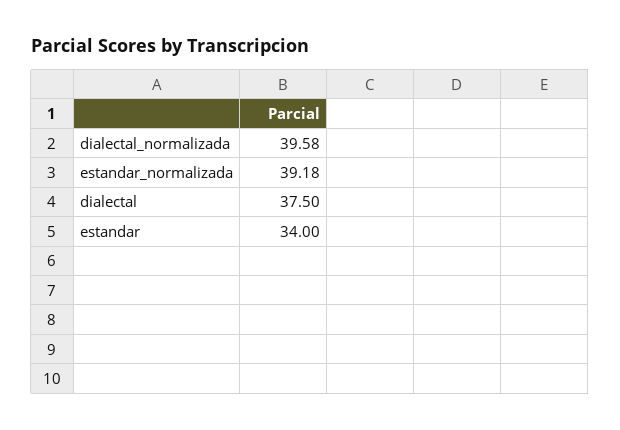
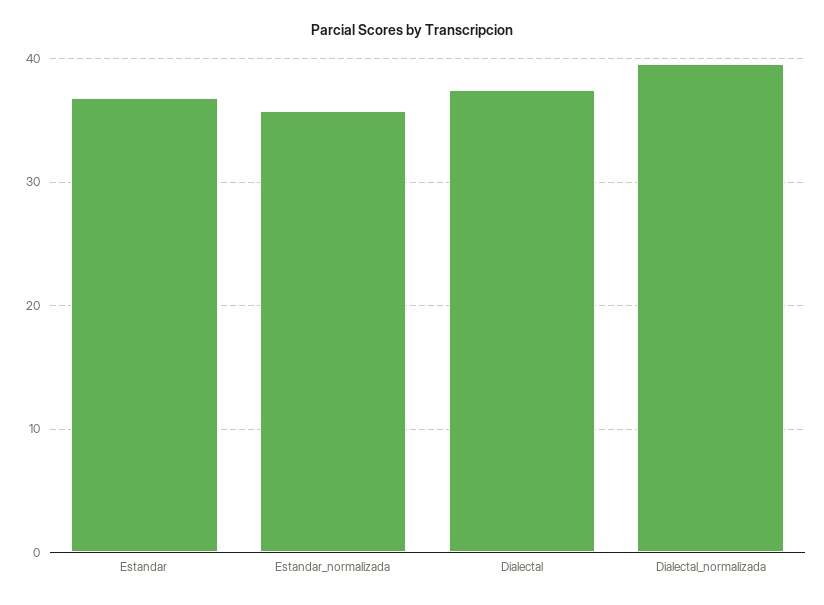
  {
    "dialectal_normalizada": 39.58,
-   "estandar_normalizada": 39.18,
+   "estandar_normalizada": 36,
    "dialectal": 37.5,
-   "estandar": 34
+   "estandar": 37
  }

